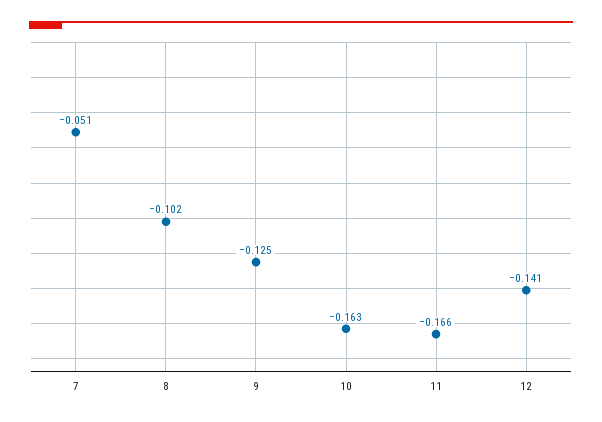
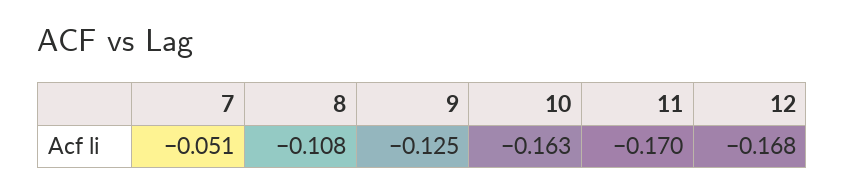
  {
    "7": -0.051,
-   "8": -0.102,
+   "8": -0.108,
    "9": -0.125,
    "10": -0.163,
-   "11": -0.166,
+   "11": -0.17,
-   "12": -0.141
+   "12": -0.168
  }

